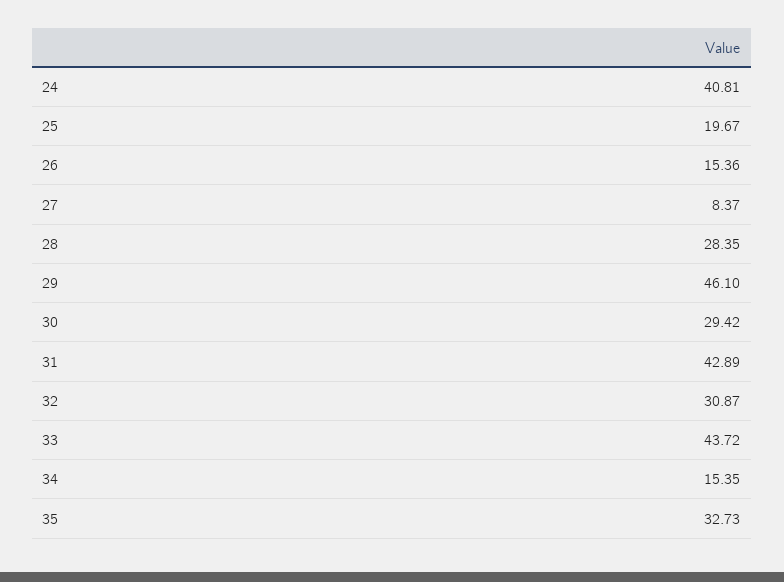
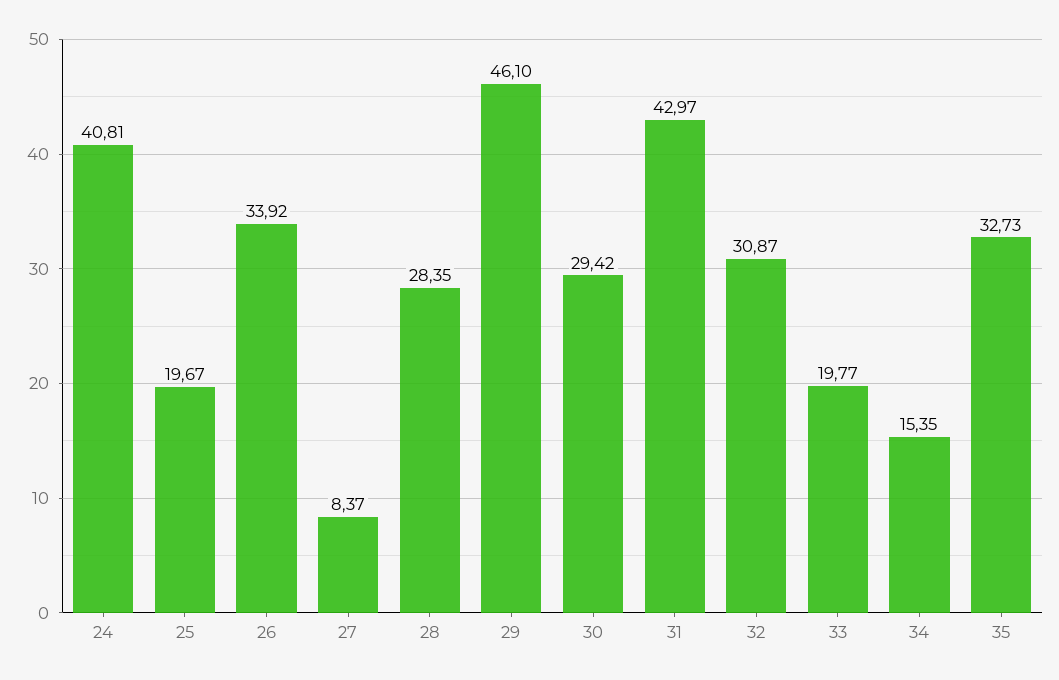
  {
    "24": 40.81,
    "25": 19.67,
-   "26": 15.36,
+   "26": 33.92,
    "27": 8.37,
    "28": 28.35,
    "29": 46.1,
    "30": 29.42,
-   "31": 42.89,
+   "31": 42.97,
    "32": 30.87,
-   "33": 43.72,
+   "33": 19.77,
    "34": 15.35,
    "35": 32.73
  }

